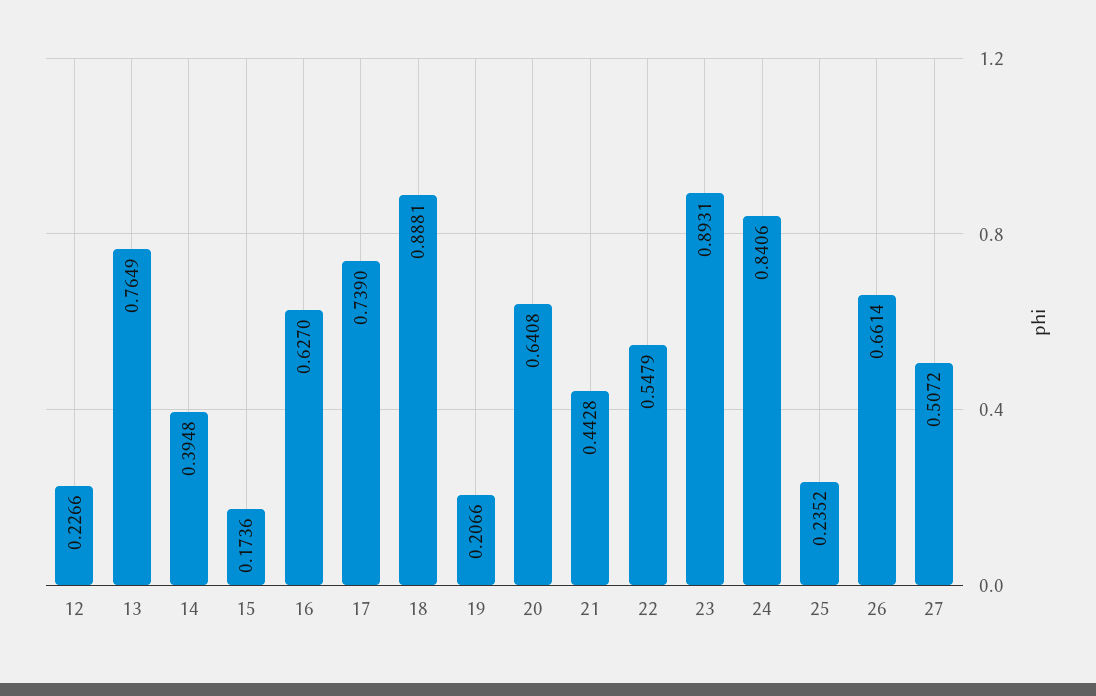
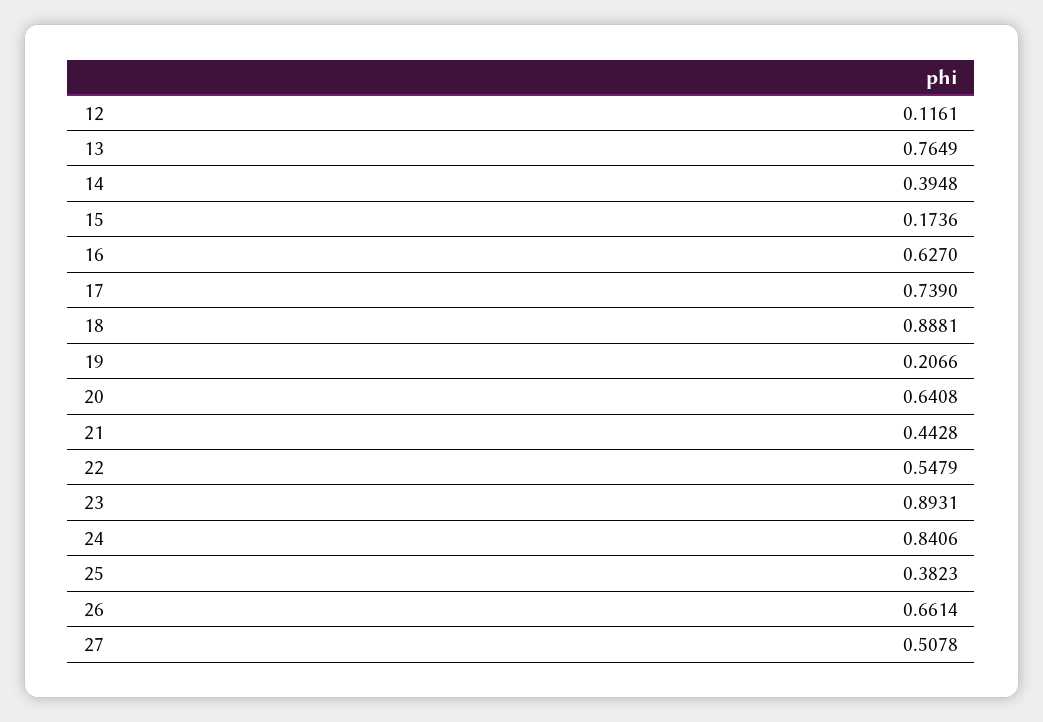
  {
-   "12": 0.2266,
+   "12": 0.1161,
    "13": 0.7649,
    "14": 0.3948,
    "15": 0.1736,
    "16": 0.627,
    "17": 0.739,
    "18": 0.8881,
    "19": 0.2066,
    "20": 0.6408,
    "21": 0.4428,
    "22": 0.5479,
    "23": 0.8931,
    "24": 0.8406,
-   "25": 0.2352,
+   "25": 0.3823,
    "26": 0.6614,
-   "27": 0.5072
+   "27": 0.5078
  }

